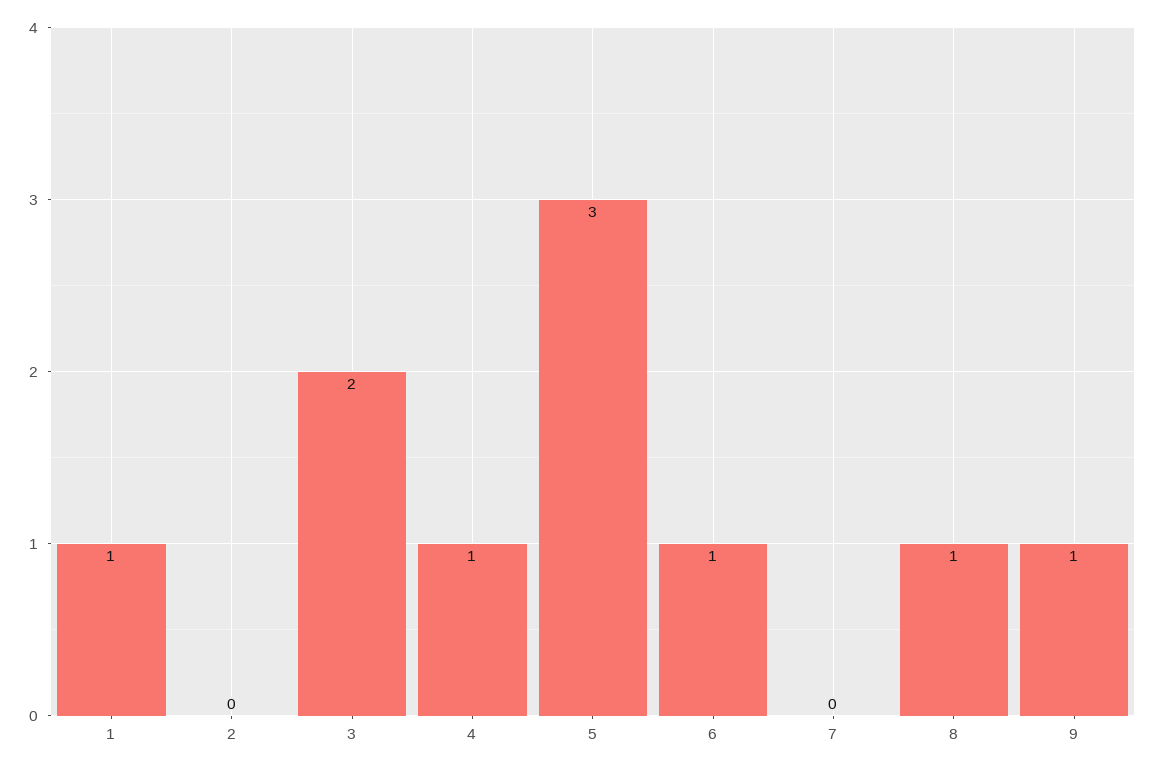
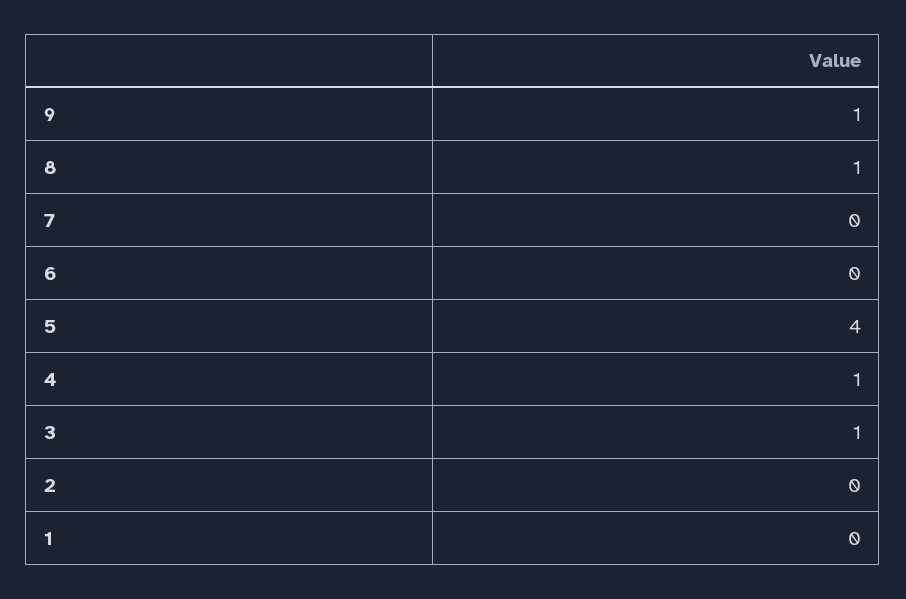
  {
-   "1": 1,
+   "1": 0,
    "2": 0,
-   "3": 2,
+   "3": 1,
    "4": 1,
-   "5": 3,
+   "5": 4,
-   "6": 1,
+   "6": 0,
    "7": 0,
    "8": 1,
    "9": 1
  }

